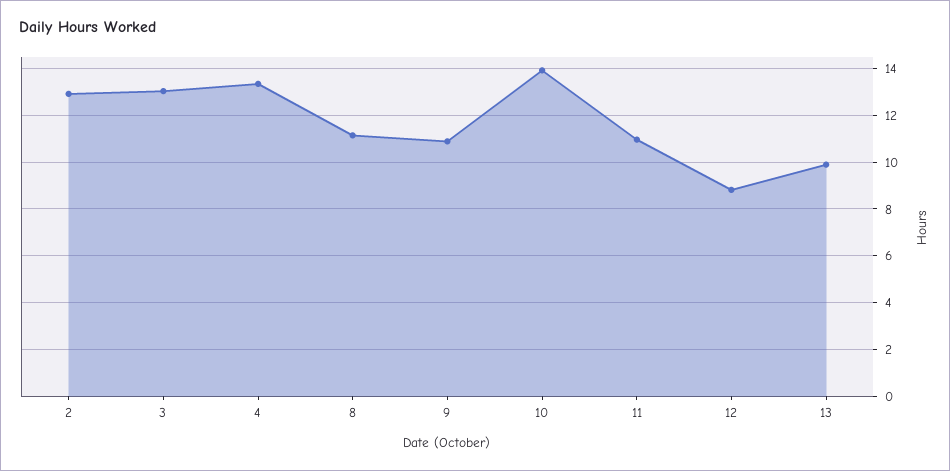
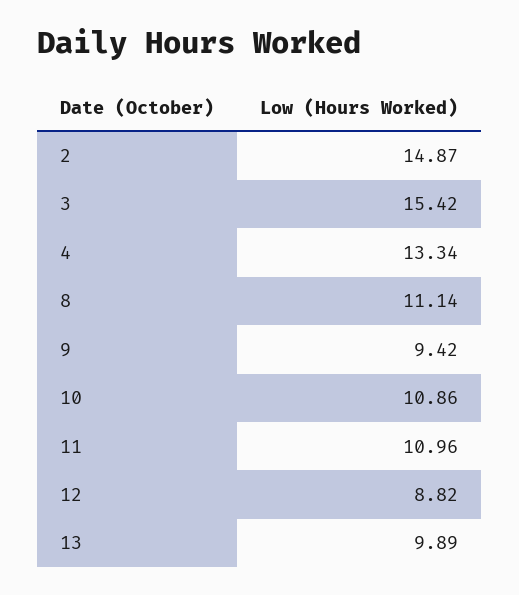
  {
-   "2": 13,
+   "2": 14.87,
-   "3": 13,
+   "3": 15.42,
    "4": 13.34,
    "8": 11.14,
-   "9": 11,
+   "9": 9.42,
-   "10": 14,
+   "10": 10.86,
    "11": 10.96,
    "12": 8.82,
    "13": 9.89
  }

